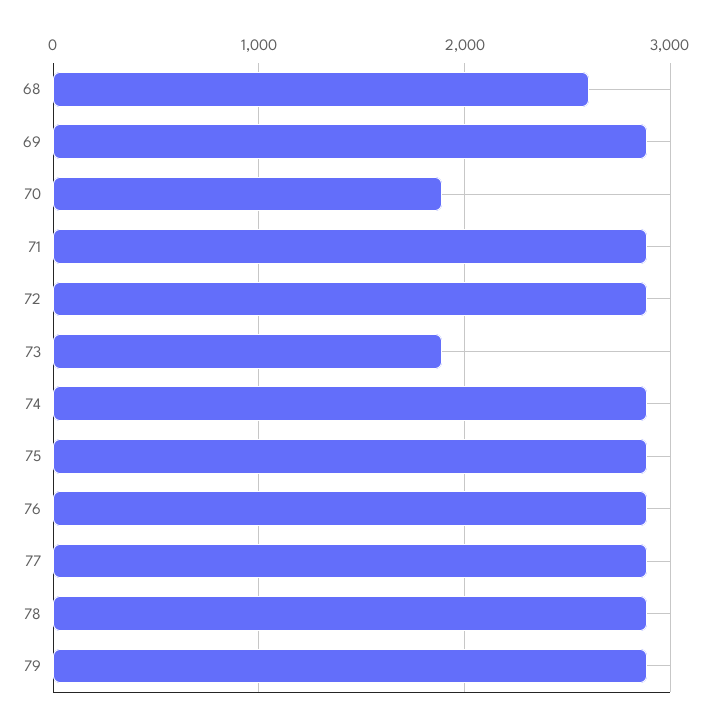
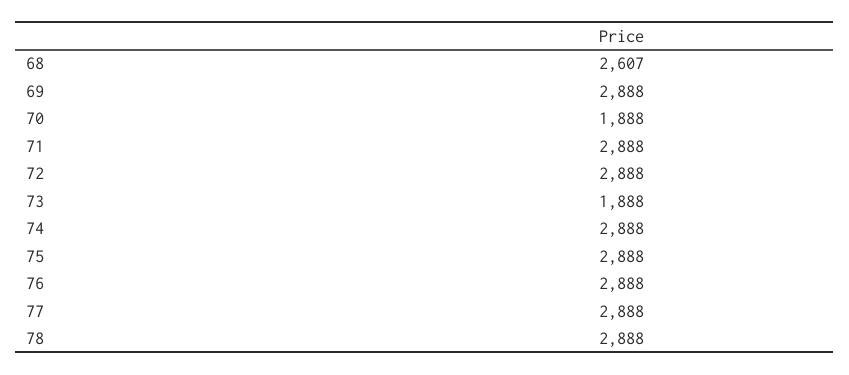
  {
    "68": 2607,
    "69": 2888,
    "70": 1888,
    "71": 2888,
    "72": 2888,
    "73": 1888,
    "74": 2888,
    "75": 2888,
    "76": 2888,
    "77": 2888,
-   "78": 2888,
+   "78": 2888
-   "79": 2900
  }

